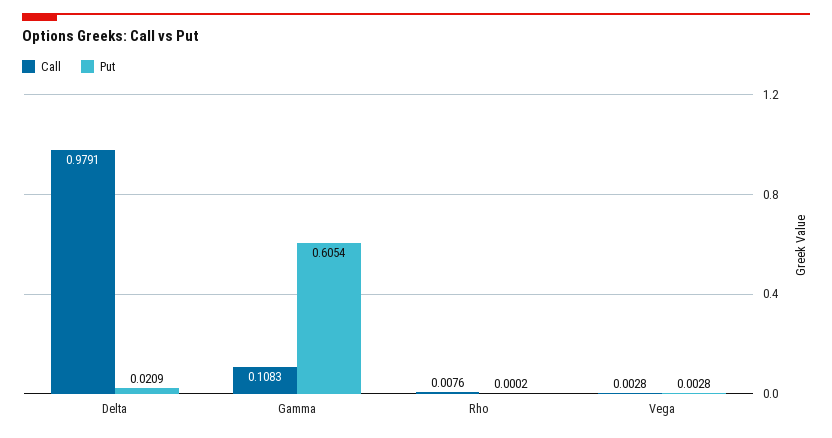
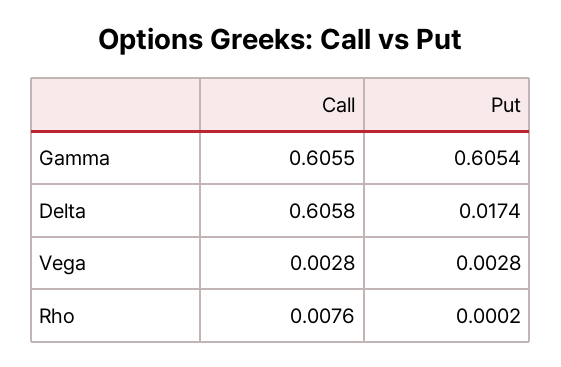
  {
    "Call": {
-     "Delta": 0.9791,
+     "Delta": 0.6058,
-     "Gamma": 0.1083,
+     "Gamma": 0.6055,
      "Rho": 0.0076,
      "Vega": 0.0028
    },
    "Put": {
-     "Delta": 0.0209,
+     "Delta": 0.0174,
      "Gamma": 0.6054,
      "Rho": 0.0002,
      "Vega": 0.0028
    }
  }

